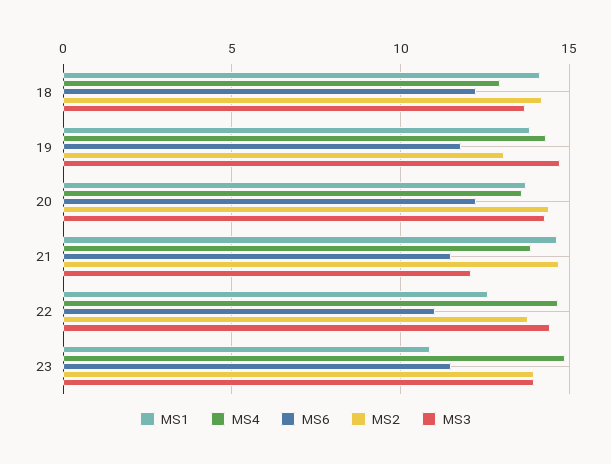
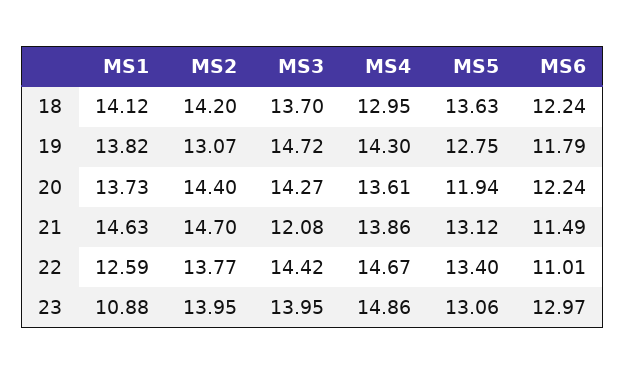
  {
    "MS1": {
      "18": 14.12,
      "19": 13.82,
      "20": 13.73,
      "21": 14.63,
      "22": 12.59,
      "23": 10.88
    },
    "MS4": {
      "18": 12.95,
      "19": 14.3,
      "20": 13.61,
      "21": 13.86,
      "22": 14.67,
      "23": 14.86
    },
    "MS6": {
      "18": 12.24,
      "19": 11.79,
      "20": 12.24,
      "21": 11.49,
      "22": 11.01,
-     "23": 11.5
+     "23": 12.97
    },
    "MS2": {
      "18": 14.2,
      "19": 13.07,
      "20": 14.4,
      "21": 14.7,
      "22": 13.77,
      "23": 13.95
    },
    "MS3": {
      "18": 13.7,
      "19": 14.72,
      "20": 14.27,
      "21": 12.08,
      "22": 14.42,
      "23": 13.95
-   }
+   },
+   "MS5": {
+     "18": 13.63,
+     "19": 12.75,
+     "20": 11.94,
+     "21": 13.12,
+     "22": 13.4,
+     "23": 13.06
+   }
  }

